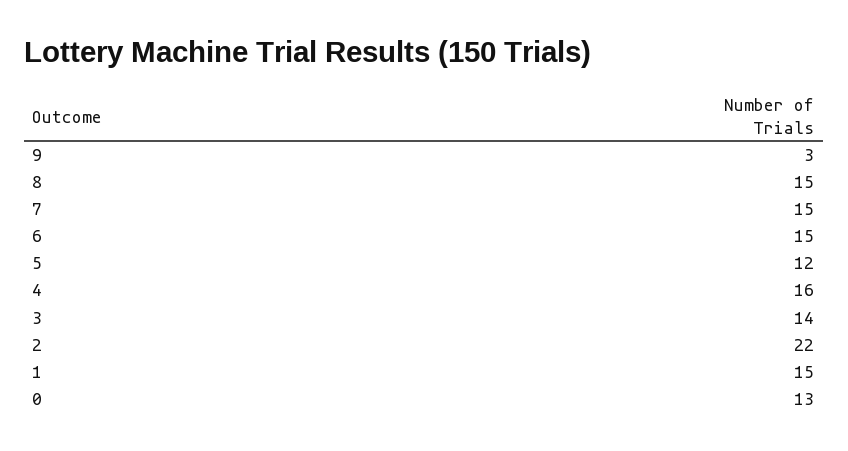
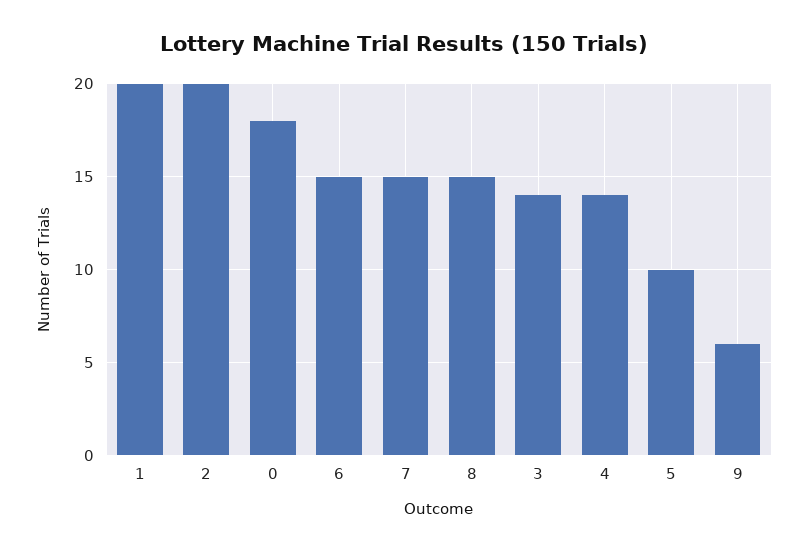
  {
-   "9": 3,
+   "9": 6,
    "8": 15,
    "7": 15,
    "6": 15,
-   "5": 12,
+   "5": 10,
-   "4": 16,
+   "4": 14,
    "3": 14,
-   "2": 22,
+   "2": 20,
-   "1": 15,
+   "1": 20,
-   "0": 13
+   "0": 18
  }

